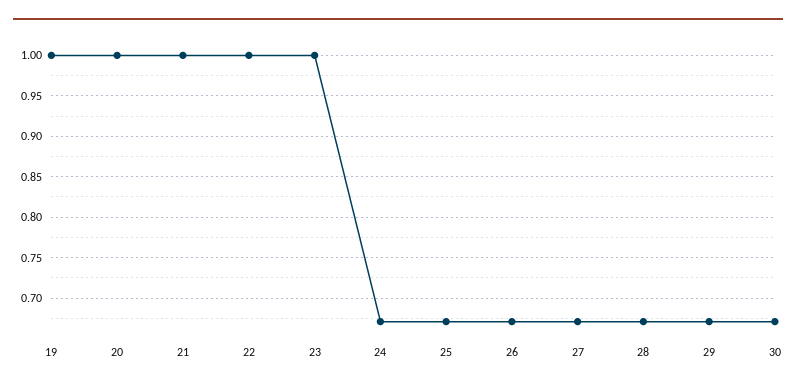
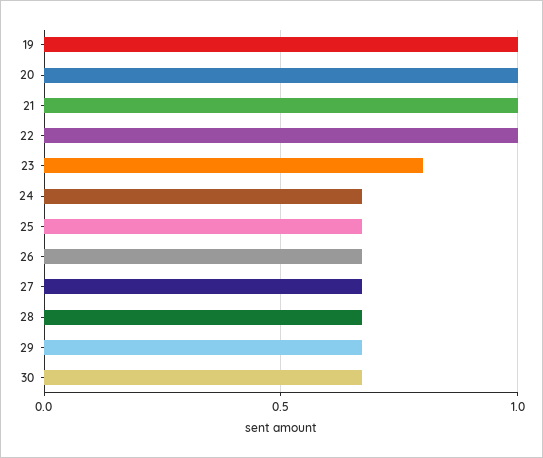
  {
    "19": 1,
    "20": 1,
    "21": 1,
    "22": 1,
-   "23": 1,
+   "23": 0.8,
    "24": 0.67,
    "25": 0.67,
    "26": 0.67,
    "27": 0.67,
    "28": 0.67,
    "29": 0.67,
    "30": 0.67
  }

